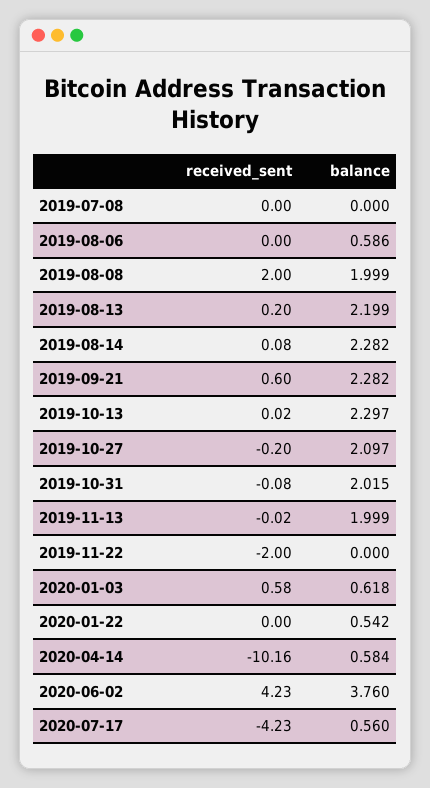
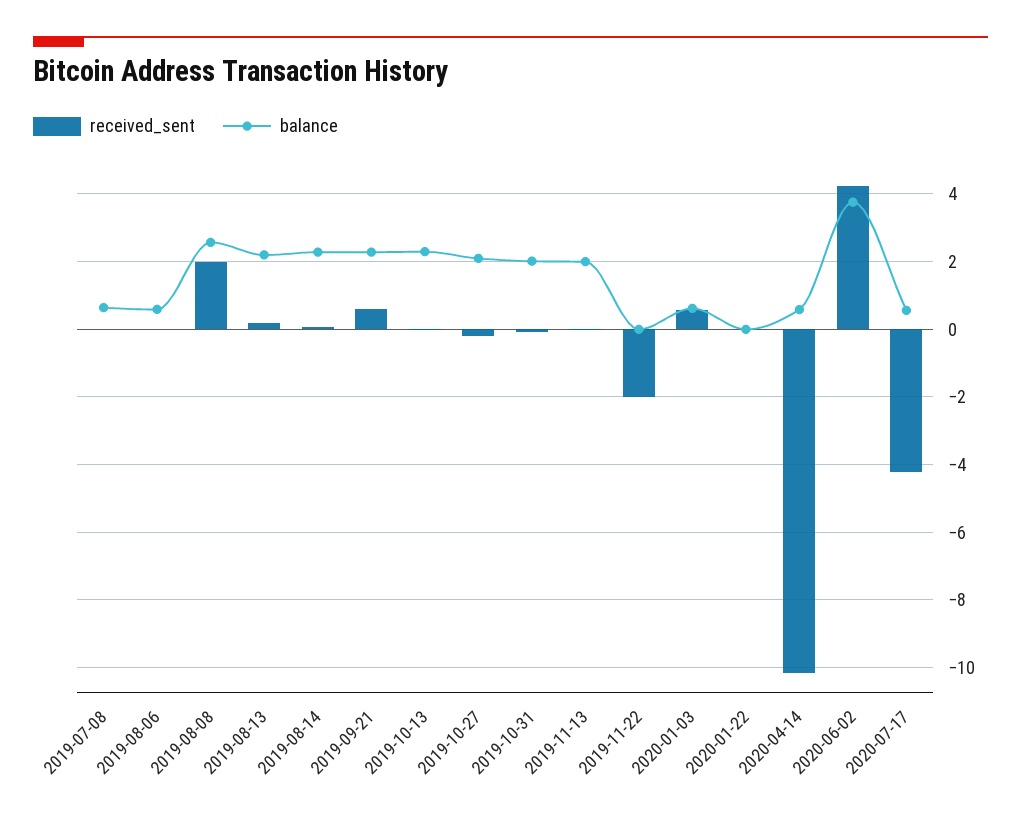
  {
    "received_sent": {
      "2019-07-08": 0,
      "2019-08-06": 0,
      "2019-08-08": 2,
      "2019-08-13": 0.2,
      "2019-08-14": 0.08,
      "2019-09-21": 0.6,
      "2019-10-13": 0.02,
      "2019-10-27": -0.2,
      "2019-10-31": -0.08,
      "2019-11-13": -0.02,
      "2019-11-22": -2,
      "2020-01-03": 0.58,
      "2020-01-22": 0,
      "2020-04-14": -10.16,
      "2020-06-02": 4.23,
      "2020-07-17": -4.23
    },
    "balance": {
-     "2019-07-08": 0,
+     "2019-07-08": 0.6,
      "2019-08-06": 0.586,
-     "2019-08-08": 1.999,
+     "2019-08-08": 2.6,
      "2019-08-13": 2.199,
      "2019-08-14": 2.282,
      "2019-09-21": 2.282,
      "2019-10-13": 2.297,
      "2019-10-27": 2.097,
      "2019-10-31": 2.015,
      "2019-11-13": 1.999,
      "2019-11-22": 0,
      "2020-01-03": 0.618,
-     "2020-01-22": 0.542,
+     "2020-01-22": 0,
      "2020-04-14": 0.584,
      "2020-06-02": 3.76,
      "2020-07-17": 0.56
    }
  }

